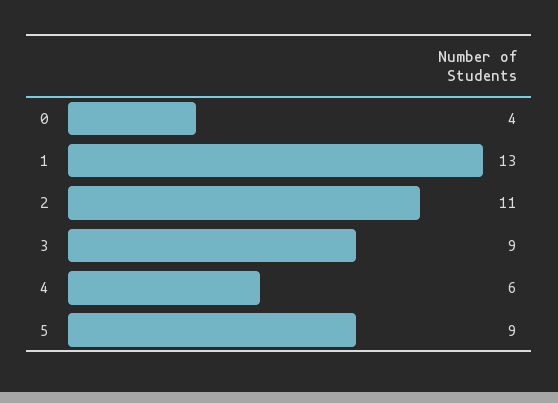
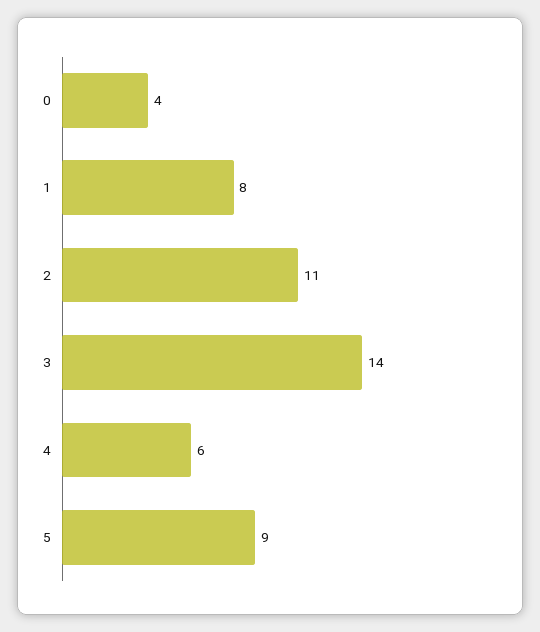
  {
    "0": 4,
-   "1": 13,
+   "1": 8,
    "2": 11,
-   "3": 9,
+   "3": 14,
    "4": 6,
    "5": 9
  }

